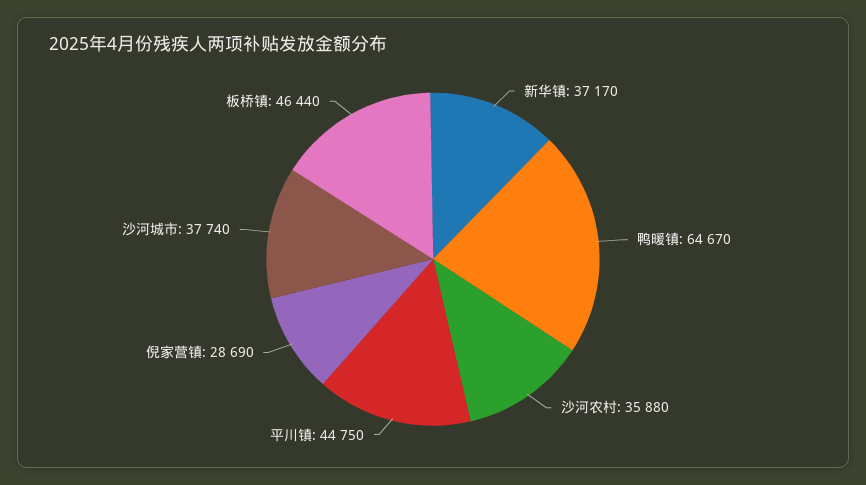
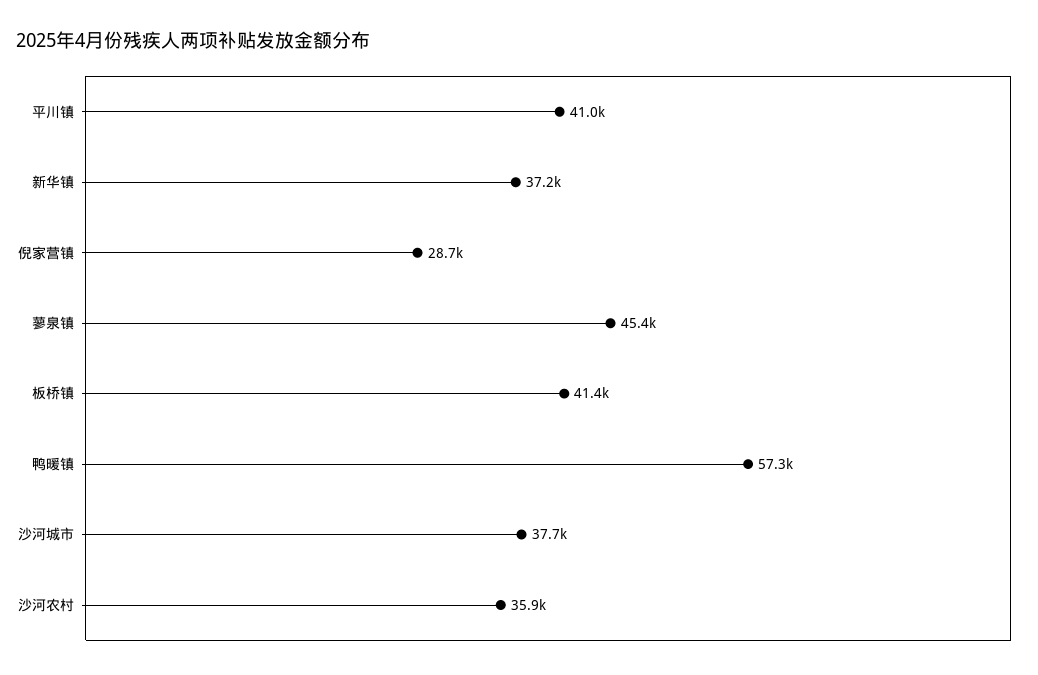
  {
    "新华镇": 37170,
-   "鸭暖镇": 64670,
+   "鸭暖镇": 57300,
    "沙河农村": 35880,
-   "平川镇": 44750,
+   "平川镇": 41000,
    "倪家营镇": 28690,
    "沙河城市": 37740,
-   "板桥镇": 46440
+   "板桥镇": 41400,
+   "蓼泉镇": 45400
  }

